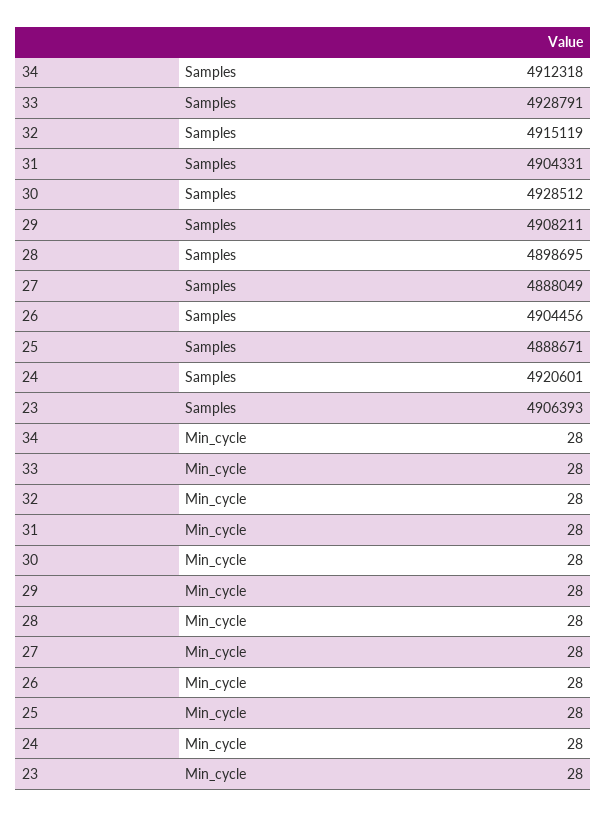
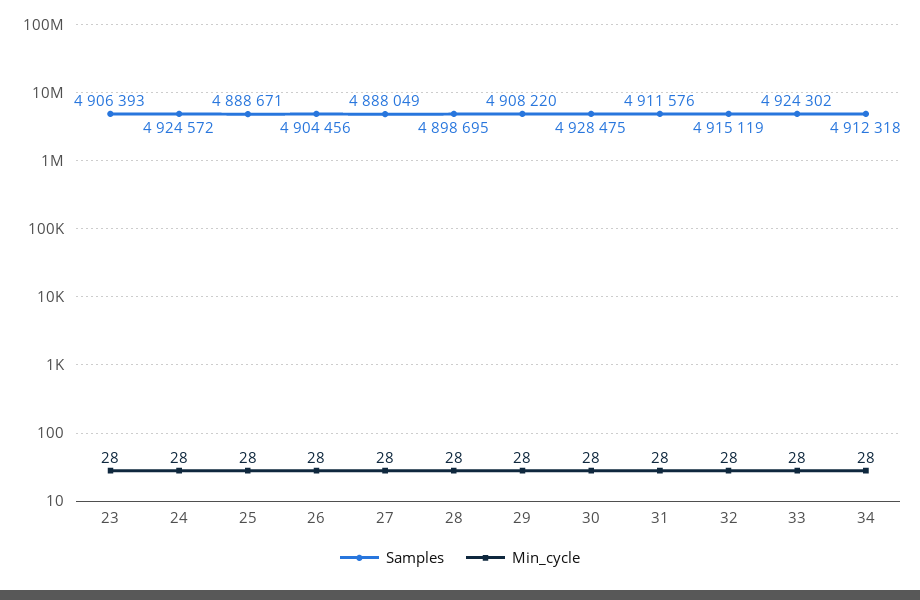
  {
    "Samples": {
      "34": 4912318,
-     "33": 4928791,
+     "33": 4924302,
      "32": 4915119,
-     "31": 4904331,
+     "31": 4911576,
-     "30": 4928512,
+     "30": 4928475,
-     "29": 4908211,
+     "29": 4908220,
      "28": 4898695,
      "27": 4888049,
      "26": 4904456,
      "25": 4888671,
-     "24": 4920601,
+     "24": 4924572,
      "23": 4906393
    },
    "Min_cycle": {
      "34": 28,
      "33": 28,
      "32": 28,
      "31": 28,
      "30": 28,
      "29": 28,
      "28": 28,
      "27": 28,
      "26": 28,
      "25": 28,
      "24": 28,
      "23": 28
    }
  }

